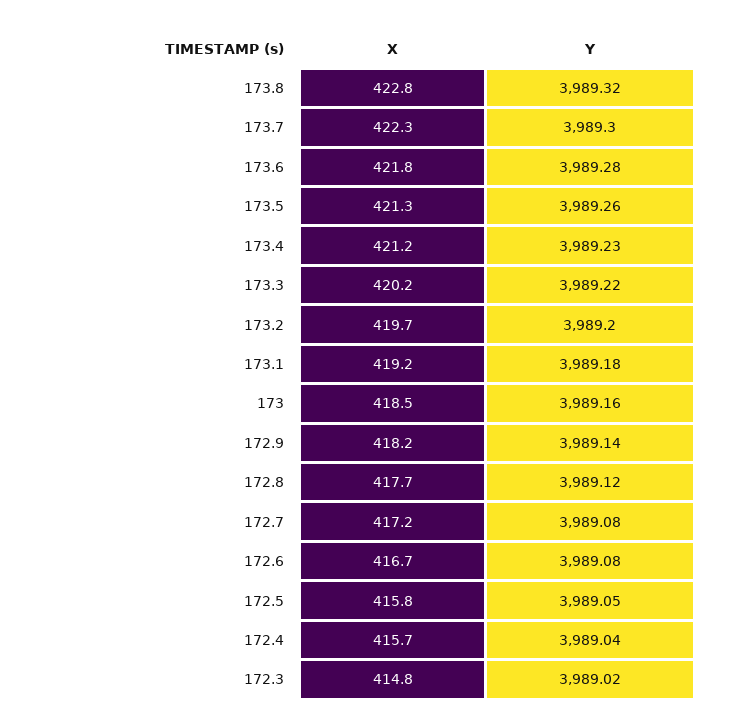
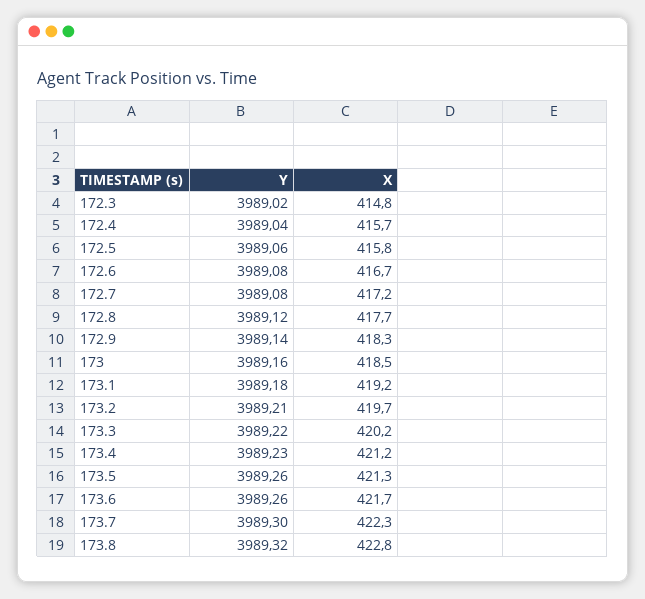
  {
    "X": {
      "173.8": 422.8,
      "173.7": 422.3,
-     "173.6": 421.8,
+     "173.6": 421.7,
      "173.5": 421.3,
      "173.4": 421.2,
      "173.3": 420.2,
      "173.2": 419.7,
      "173.1": 419.2,
      "173": 418.5,
-     "172.9": 418.2,
+     "172.9": 418.3,
      "172.8": 417.7,
      "172.7": 417.2,
      "172.6": 416.7,
      "172.5": 415.8,
      "172.4": 415.7,
      "172.3": 414.8
    },
    "Y": {
      "173.8": 3989.32,
      "173.7": 3989.3,
-     "173.6": 3989.28,
+     "173.6": 3989.26,
      "173.5": 3989.26,
      "173.4": 3989.23,
      "173.3": 3989.22,
-     "173.2": 3989.2,
+     "173.2": 3989.21,
      "173.1": 3989.18,
      "173": 3989.16,
      "172.9": 3989.14,
      "172.8": 3989.12,
      "172.7": 3989.08,
      "172.6": 3989.08,
-     "172.5": 3989.05,
+     "172.5": 3989.06,
      "172.4": 3989.04,
      "172.3": 3989.02
    }
  }

